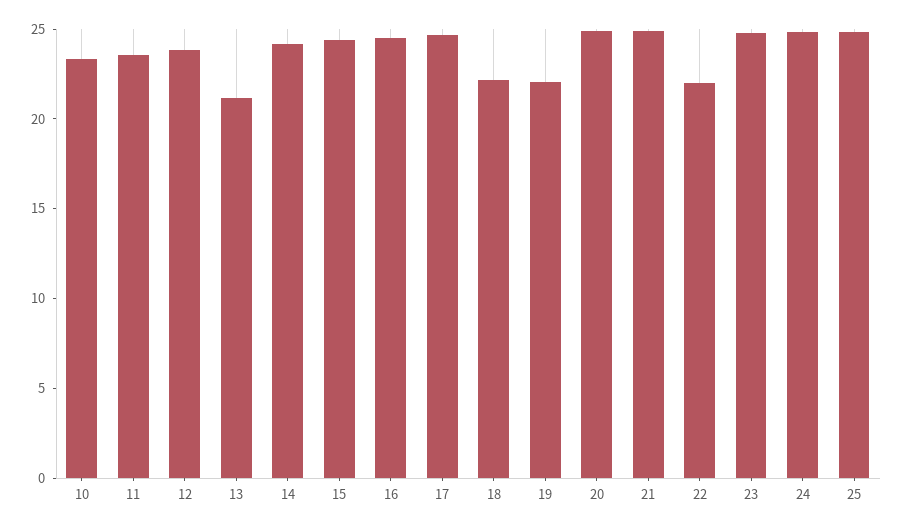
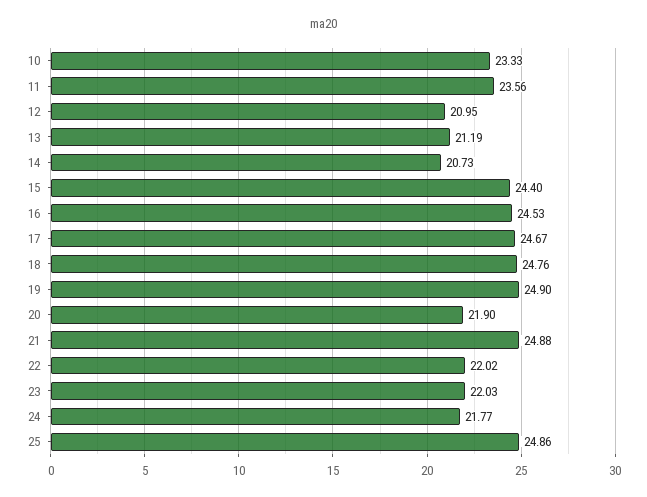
  {
    "10": 23.33,
    "11": 23.56,
-   "12": 24,
+   "12": 20.95,
    "13": 21.19,
-   "14": 24,
+   "14": 20.73,
    "15": 24.4,
    "16": 24.53,
    "17": 24.67,
-   "18": 22,
+   "18": 24.76,
-   "19": 22,
+   "19": 24.9,
-   "20": 25,
+   "20": 21.9,
    "21": 24.88,
    "22": 22.02,
-   "23": 25,
+   "23": 22.03,
-   "24": 25,
+   "24": 21.77,
    "25": 24.86
  }

